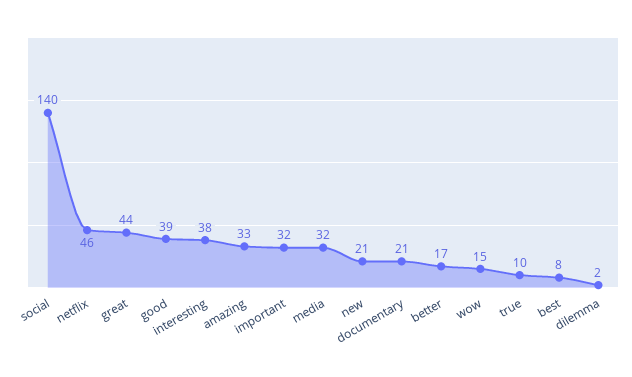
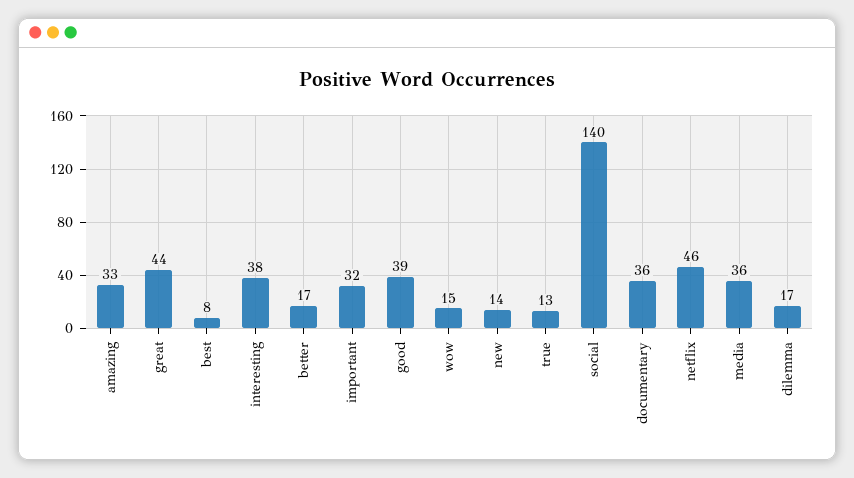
  {
    "social": 140,
    "netflix": 46,
    "great": 44,
    "good": 39,
    "interesting": 38,
    "amazing": 33,
    "important": 32,
-   "media": 32,
+   "media": 36,
-   "new": 21,
+   "new": 14,
-   "documentary": 21,
+   "documentary": 36,
    "better": 17,
    "wow": 15,
-   "true": 10,
+   "true": 13,
    "best": 8,
-   "dilemma": 2
+   "dilemma": 17
  }

